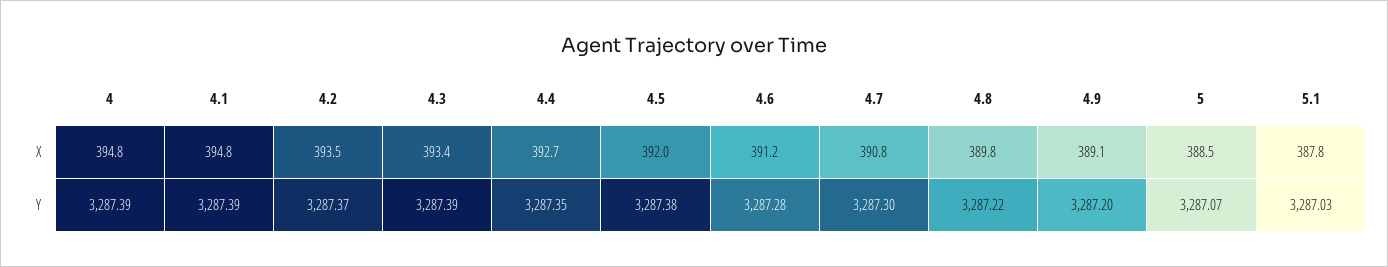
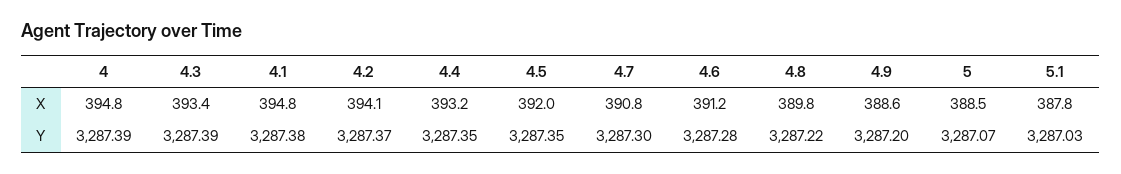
  {
    "4": {
      "X": 394.8,
      "Y": 3287.39
    },
    "4.1": {
      "X": 394.8,
-     "Y": 3287.39
+     "Y": 3287.38
    },
    "4.2": {
-     "X": 393.5,
+     "X": 394.1,
      "Y": 3287.37
    },
    "4.3": {
      "X": 393.4,
      "Y": 3287.39
    },
    "4.4": {
-     "X": 392.7,
+     "X": 393.2,
      "Y": 3287.35
    },
    "4.5": {
      "X": 392,
-     "Y": 3287.38
+     "Y": 3287.35
    },
    "4.6": {
      "X": 391.2,
      "Y": 3287.28
    },
    "4.7": {
      "X": 390.8,
      "Y": 3287.3
    },
    "4.8": {
      "X": 389.8,
      "Y": 3287.22
    },
    "4.9": {
-     "X": 389.1,
+     "X": 388.6,
      "Y": 3287.2
    },
    "5": {
      "X": 388.5,
      "Y": 3287.07
    },
    "5.1": {
      "X": 387.8,
      "Y": 3287.03
    }
  }

